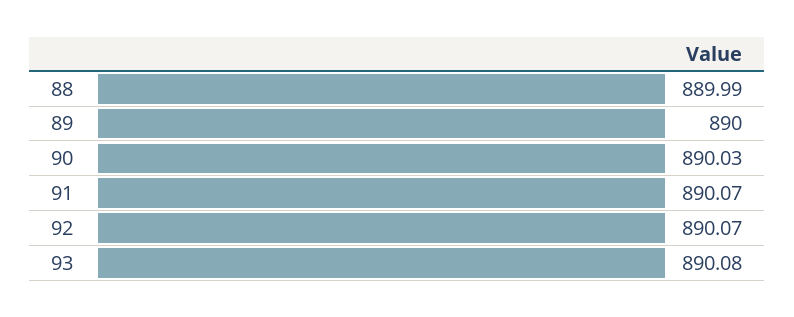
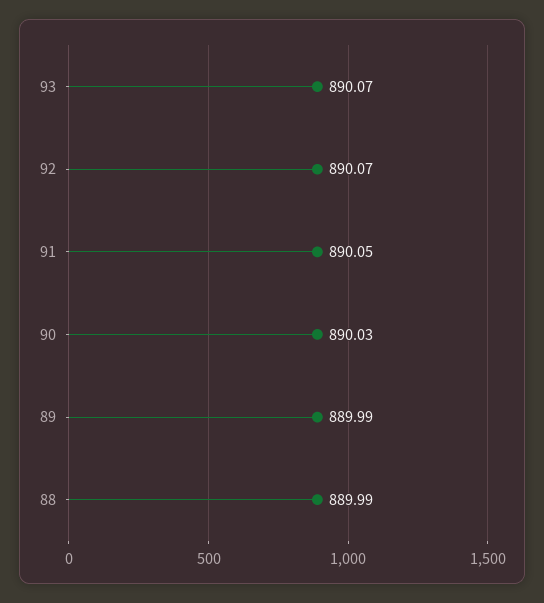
  {
    "88": 889.99,
-   "89": 890,
+   "89": 889.99,
    "90": 890.03,
-   "91": 890.07,
+   "91": 890.05,
    "92": 890.07,
-   "93": 890.08
+   "93": 890.07
  }

